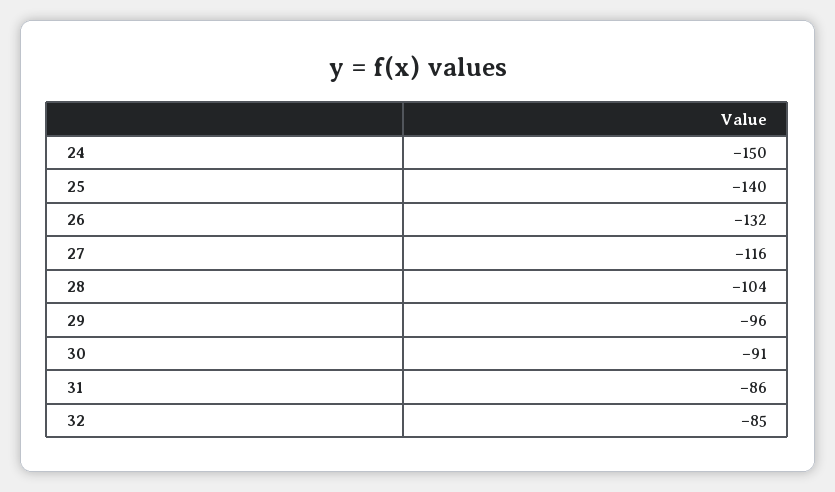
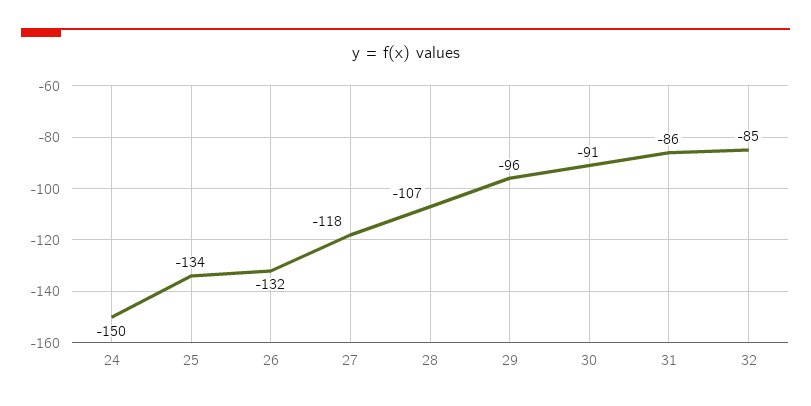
  {
    "24": -150,
-   "25": -140,
+   "25": -134,
    "26": -132,
-   "27": -116,
+   "27": -118,
-   "28": -104,
+   "28": -107,
    "29": -96,
    "30": -91,
    "31": -86,
    "32": -85
  }

